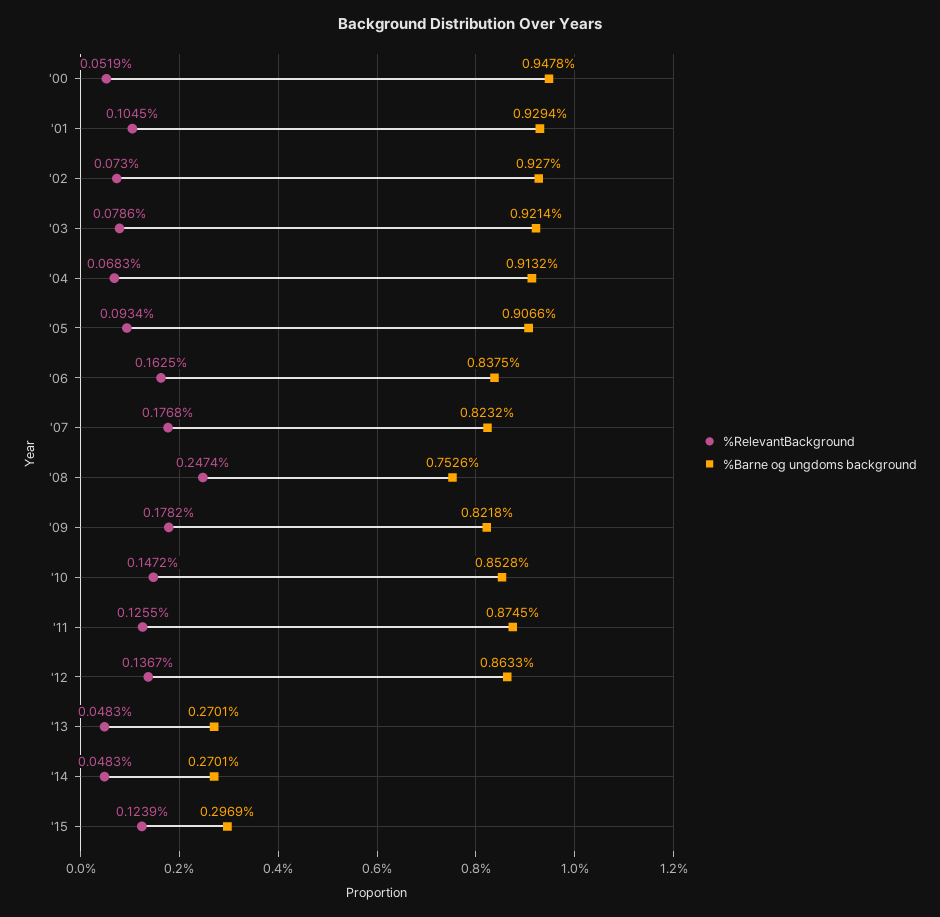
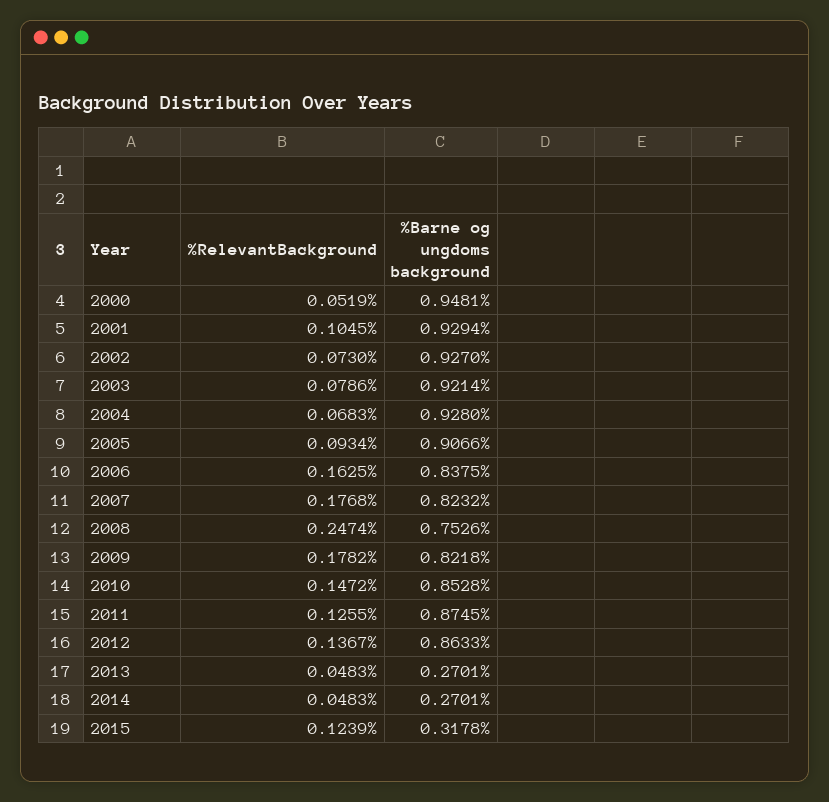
  {
    "%RelevantBackground": {
      "'00": 0.0519,
      "'01": 0.1045,
      "'02": 0.073,
      "'03": 0.0786,
      "'04": 0.0683,
      "'05": 0.0934,
      "'06": 0.1625,
      "'07": 0.1768,
      "'08": 0.2474,
      "'09": 0.1782,
      "'10": 0.1472,
      "'11": 0.1255,
      "'12": 0.1367,
      "'13": 0.0483,
      "'14": 0.0483,
      "'15": 0.1239
    },
    "%Barne og ungdoms background": {
-     "'00": 0.9478,
+     "'00": 0.9481,
      "'01": 0.9294,
      "'02": 0.927,
      "'03": 0.9214,
-     "'04": 0.9132,
+     "'04": 0.928,
      "'05": 0.9066,
      "'06": 0.8375,
      "'07": 0.8232,
      "'08": 0.7526,
      "'09": 0.8218,
      "'10": 0.8528,
      "'11": 0.8745,
      "'12": 0.8633,
      "'13": 0.2701,
      "'14": 0.2701,
-     "'15": 0.2969
+     "'15": 0.3178
    }
  }

